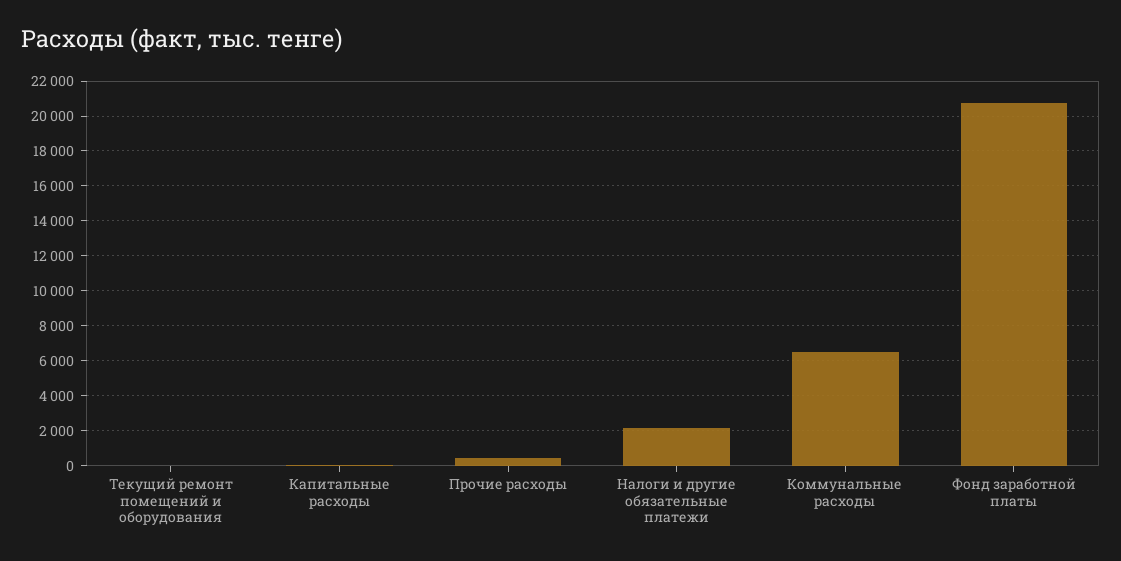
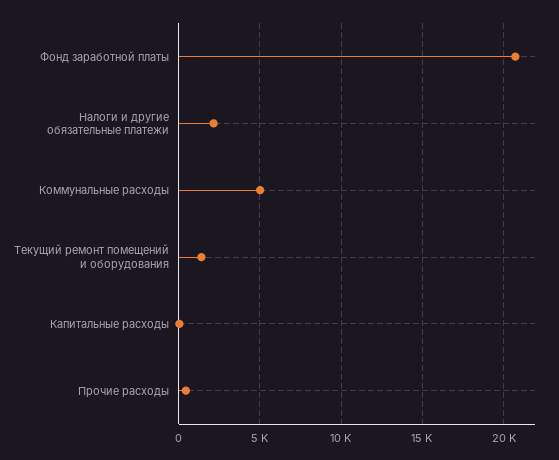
  {
-   "Текущий ремонт помещений и оборудования": 0,
+   "Текущий ремонт помещений и оборудования": 1500,
    "Капитальные расходы": 0,
    "Прочие расходы": 500,
    "Налоги и другие обязательные платежи": 2000,
-   "Коммунальные расходы": 6500,
+   "Коммунальные расходы": 5000,
    "Фонд заработной платы": 20500
  }

